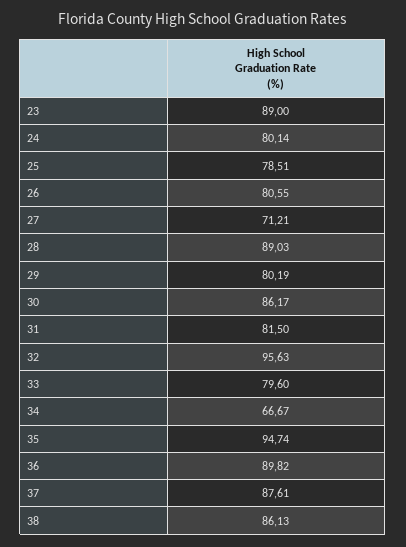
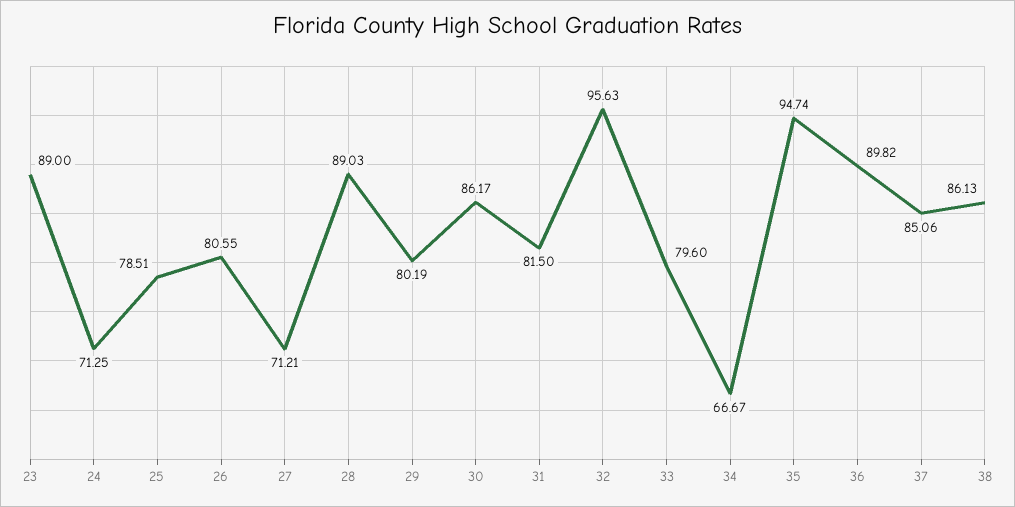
  {
    "23": 89,
-   "24": 80.14,
+   "24": 71.25,
    "25": 78.51,
    "26": 80.55,
    "27": 71.21,
    "28": 89.03,
    "29": 80.19,
    "30": 86.17,
    "31": 81.5,
    "32": 95.63,
    "33": 79.6,
    "34": 66.67,
    "35": 94.74,
    "36": 89.82,
-   "37": 87.61,
+   "37": 85.06,
    "38": 86.13
  }

